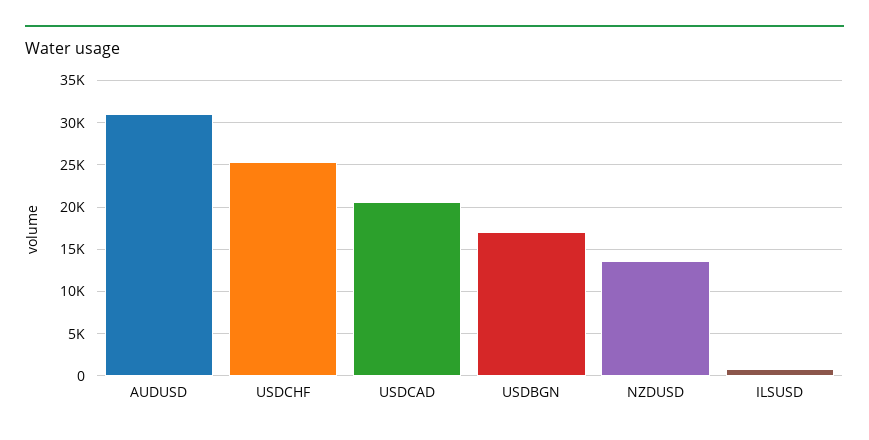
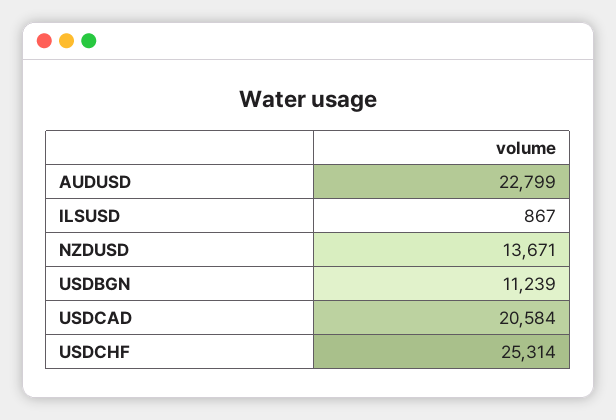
  {
-   "AUDUSD": 31000,
+   "AUDUSD": 22799,
    "USDCHF": 25314,
    "USDCAD": 20584,
-   "USDBGN": 17000,
+   "USDBGN": 11239,
    "NZDUSD": 13671,
    "ILSUSD": 867
  }

